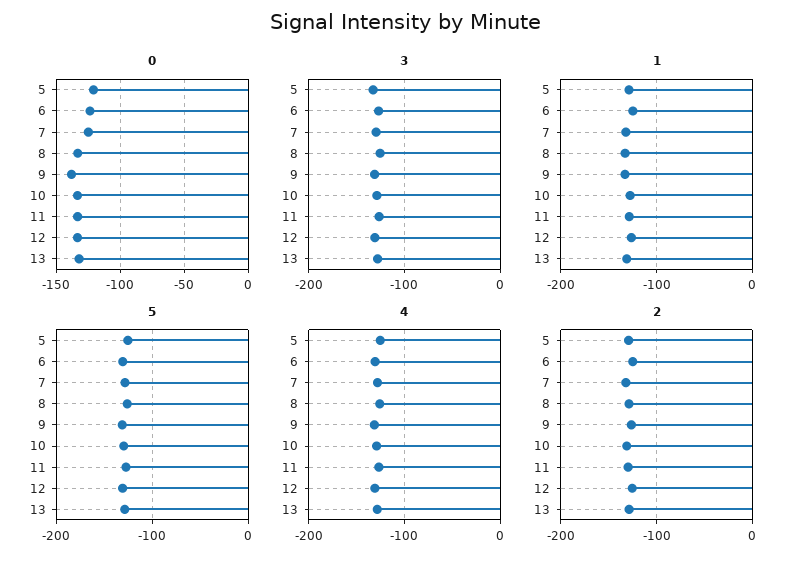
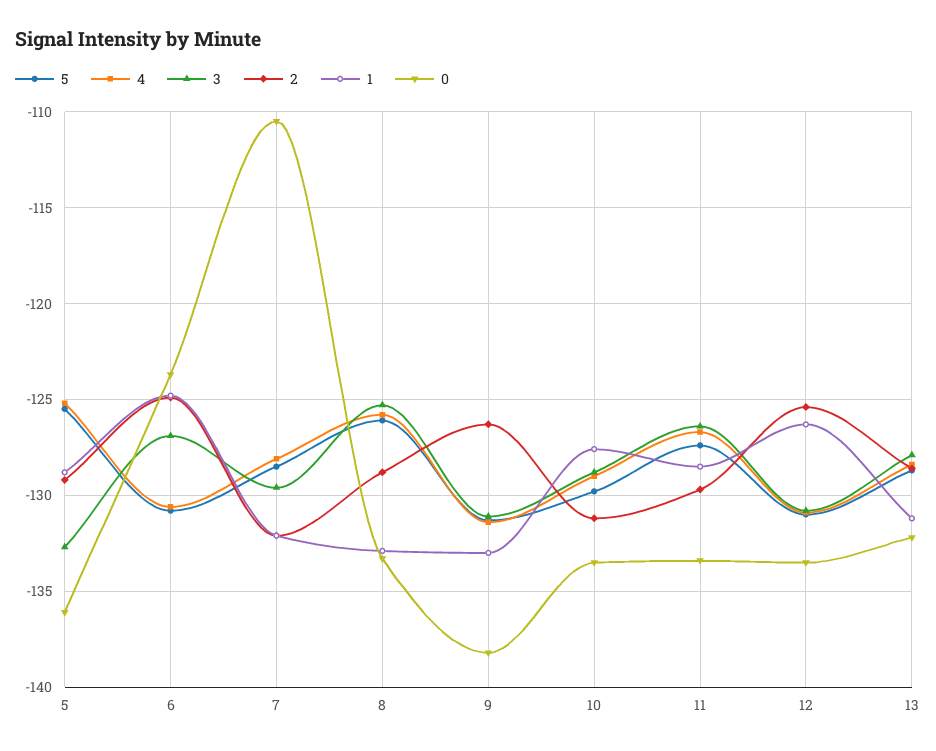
  {
    "0": {
-     "5": -120,
+     "5": -136,
      "6": -123.5,
-     "7": -125,
+     "7": -110.5,
      "8": -133.5,
      "9": -138,
      "10": -133.5,
      "11": -133.5,
      "12": -133.5,
      "13": -132
    },
    "3": {
      "5": -132.5,
      "6": -127,
      "7": -129.5,
      "8": -125.5,
      "9": -131,
      "10": -129,
      "11": -126.5,
      "12": -131,
      "13": -128
    },
    "1": {
      "5": -129,
      "6": -125,
      "7": -132,
      "8": -133,
      "9": -133,
      "10": -127.5,
      "11": -128.5,
      "12": -126.5,
      "13": -131
    },
    "5": {
      "5": -125.5,
      "6": -131,
      "7": -128.5,
      "8": -126,
      "9": -131.5,
      "10": -130,
      "11": -127.5,
      "12": -131,
      "13": -128.5
    },
    "4": {
      "5": -125,
      "6": -130.5,
      "7": -128,
      "8": -126,
      "9": -131.5,
      "10": -129,
      "11": -126.5,
      "12": -131,
      "13": -128.5
    },
    "2": {
      "5": -129,
      "6": -125,
      "7": -132,
      "8": -129,
      "9": -126.5,
      "10": -131,
      "11": -129.5,
      "12": -125.5,
      "13": -128.5
    }
  }

